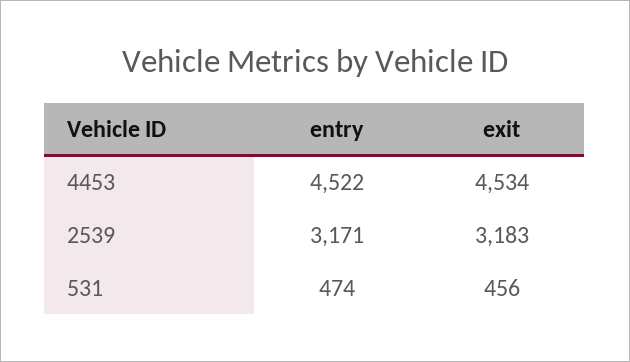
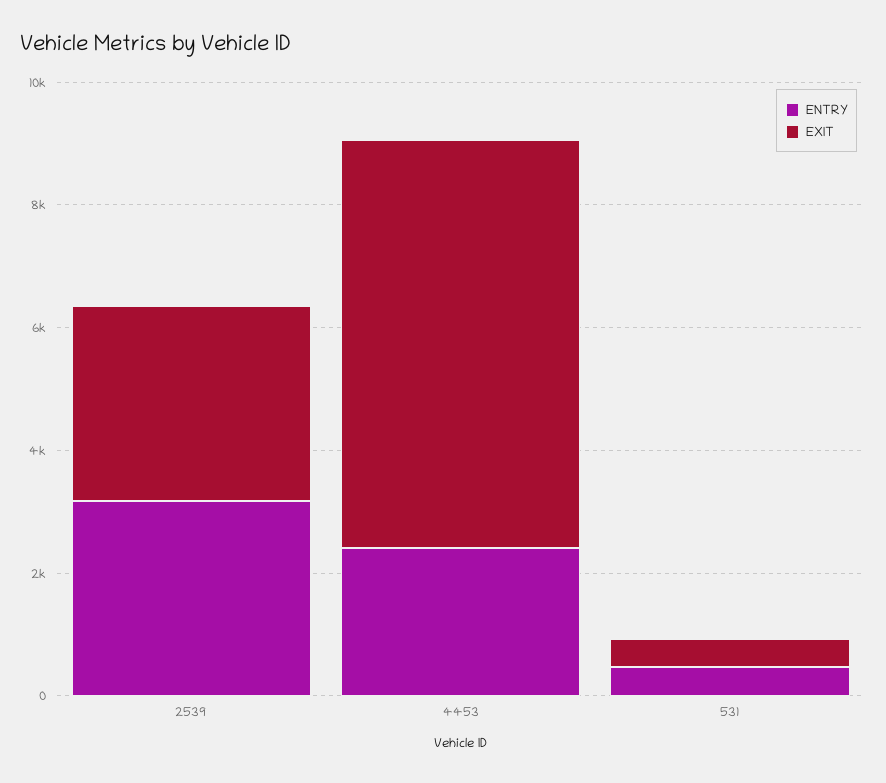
  {
    "entry": {
-     "4453": 4522,
+     "4453": 2500,
      "2539": 3171,
      "531": 474
    },
    "exit": {
-     "4453": 4534,
+     "4453": 6500,
      "2539": 3183,
      "531": 456
    }
  }

